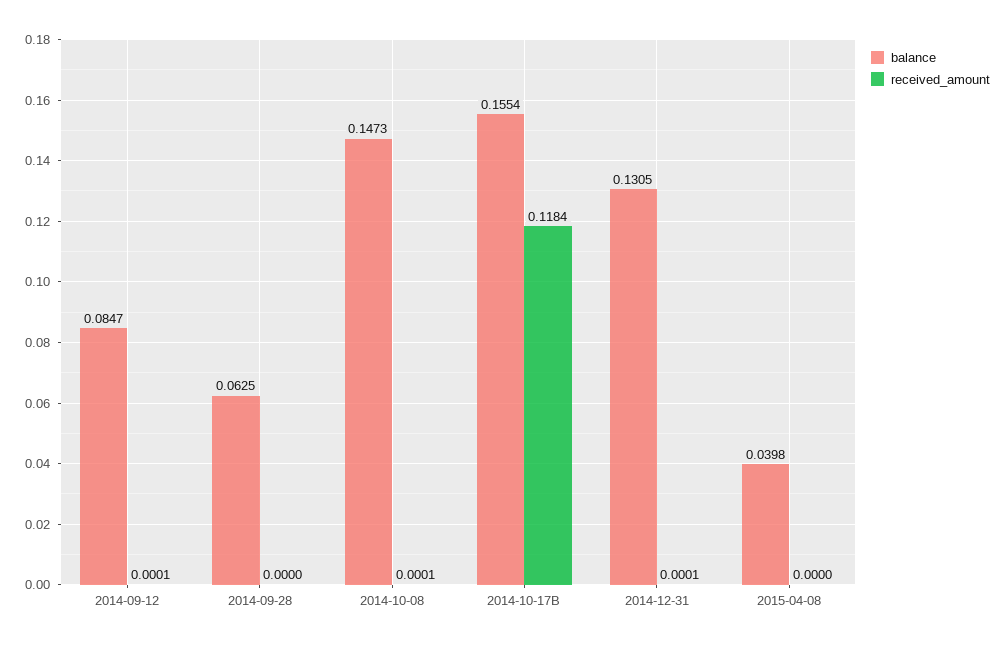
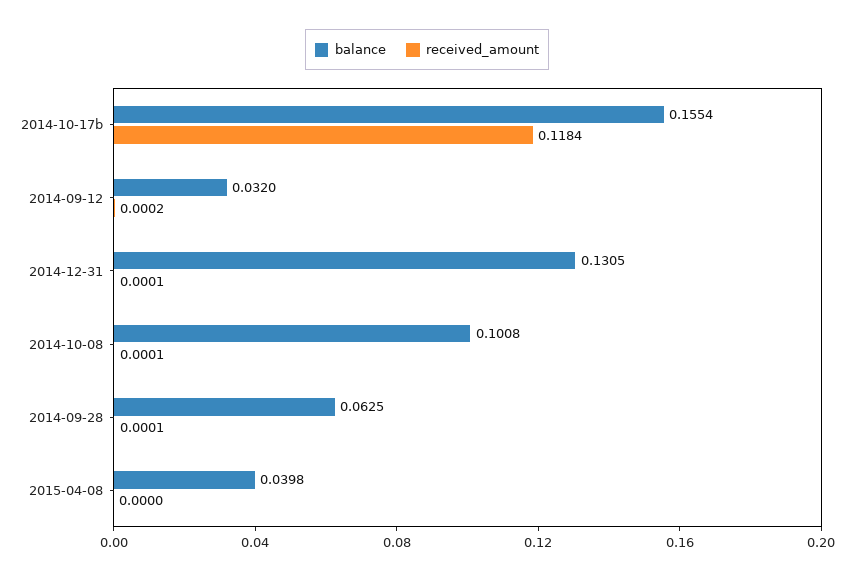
  {
    "balance": {
-     "2014-09-12": 0.0847,
+     "2014-09-12": 0.032,
      "2014-09-28": 0.0625,
-     "2014-10-08": 0.1473,
+     "2014-10-08": 0.1008,
      "2014-10-17B": 0.1554,
      "2014-12-31": 0.1305,
      "2015-04-08": 0.0398
    },
    "received_amount": {
-     "2014-09-12": 0.0001,
+     "2014-09-12": 0.0002,
-     "2014-09-28": 0,
+     "2014-09-28": 0.0001,
      "2014-10-08": 0.0001,
      "2014-10-17B": 0.1184,
      "2014-12-31": 0.0001,
      "2015-04-08": 0
    }
  }

